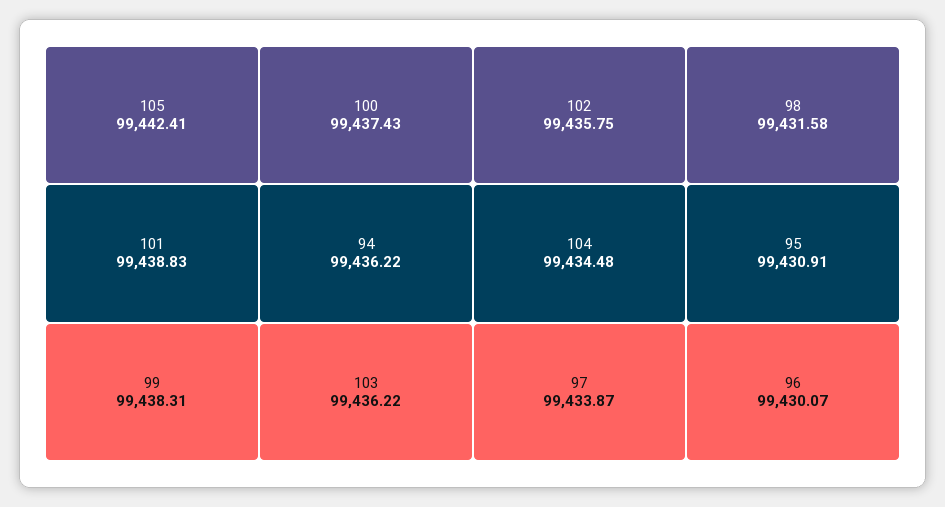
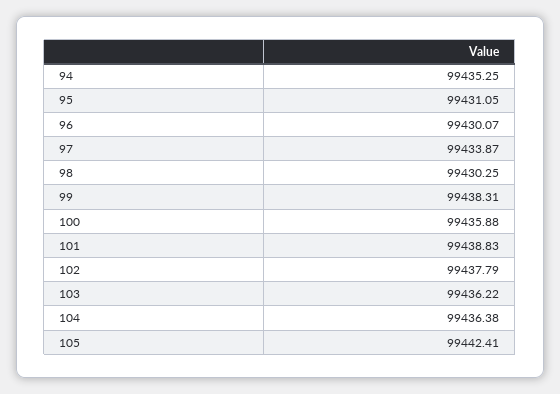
  {
    "105": 99442.41,
    "101": 99438.83,
    "99": 99438.31,
-   "100": 99437.43,
+   "100": 99435.88,
-   "94": 99436.22,
+   "94": 99435.25,
    "103": 99436.22,
-   "102": 99435.75,
+   "102": 99437.79,
-   "104": 99434.48,
+   "104": 99436.38,
    "97": 99433.87,
-   "98": 99431.58,
+   "98": 99430.25,
-   "95": 99430.91,
+   "95": 99431.05,
    "96": 99430.07
  }

